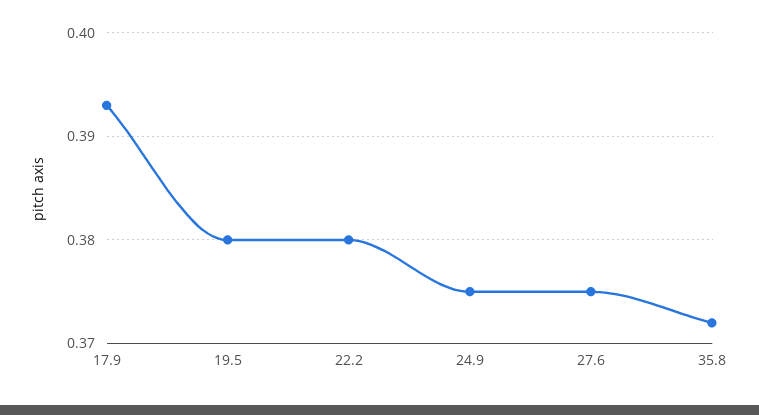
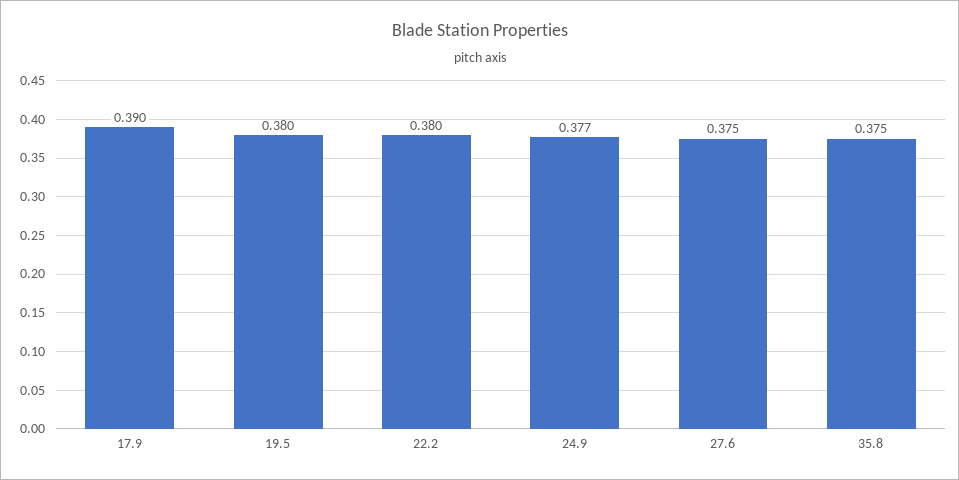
  {
-   "17.9": 0.393,
+   "17.9": 0.39,
    "19.5": 0.38,
    "22.2": 0.38,
-   "24.9": 0.375,
+   "24.9": 0.377,
    "27.6": 0.375,
-   "35.8": 0.372
+   "35.8": 0.375
  }

